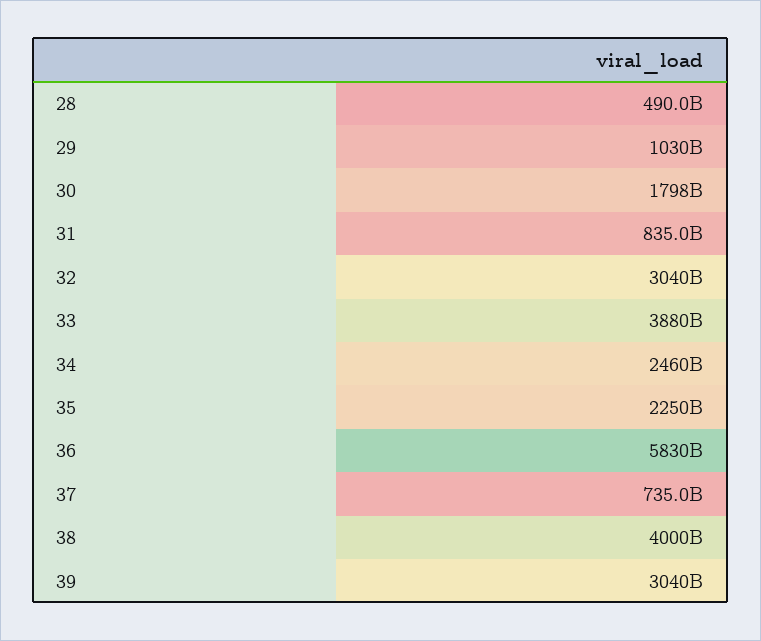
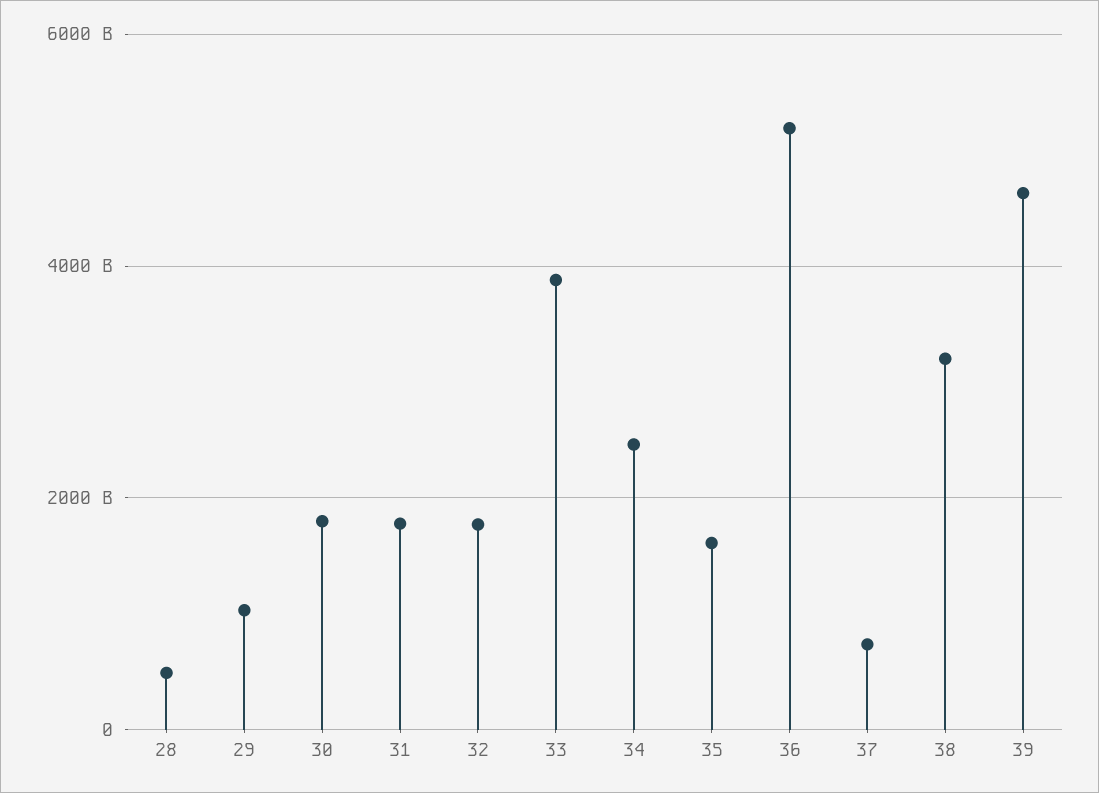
  {
    "28": 490000000000,
    "29": 1030000000000,
    "30": 1798000000000,
-   "31": 835000000000,
+   "31": 1800000000000,
-   "32": 3040000000000,
+   "32": 1800000000000,
    "33": 3880000000000,
    "34": 2460000000000,
-   "35": 2250000000000,
+   "35": 1600000000000,
-   "36": 5830000000000,
+   "36": 5200000000000,
    "37": 735000000000,
-   "38": 4000000000000,
+   "38": 3200000000000,
-   "39": 3040000000000
+   "39": 4600000000000
  }

